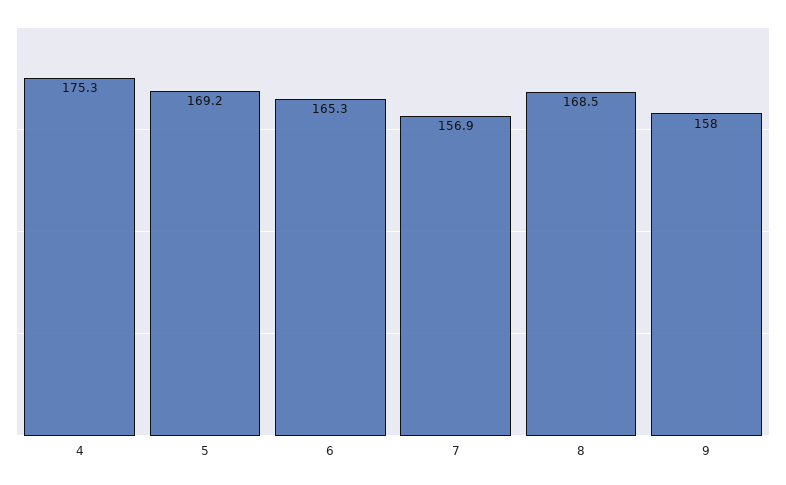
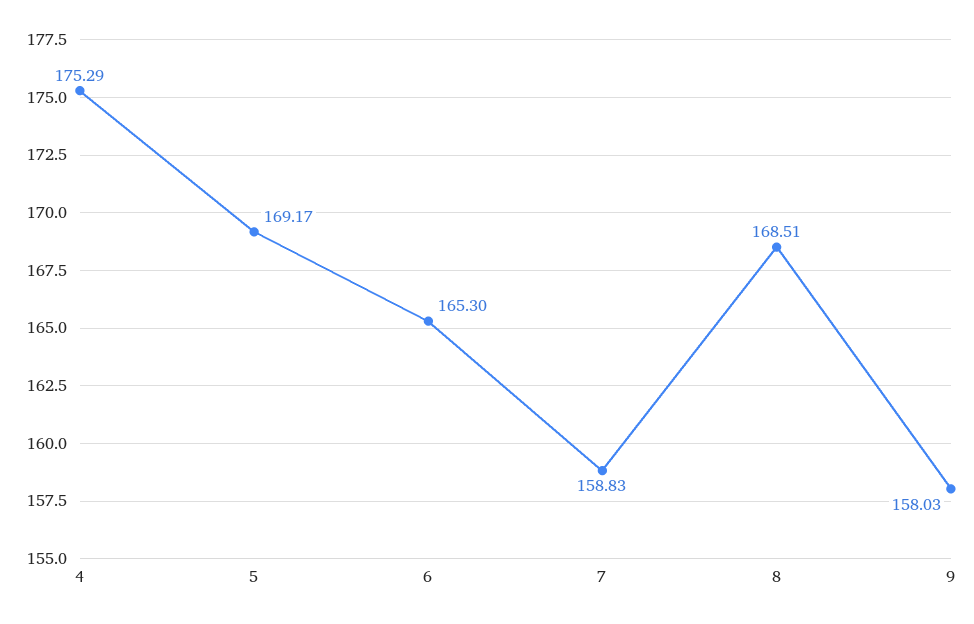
  {
    "4": 175.29,
    "5": 169.17,
    "6": 165.3,
-   "7": 156.9,
+   "7": 158.83,
    "8": 168.51,
    "9": 158.03
  }

